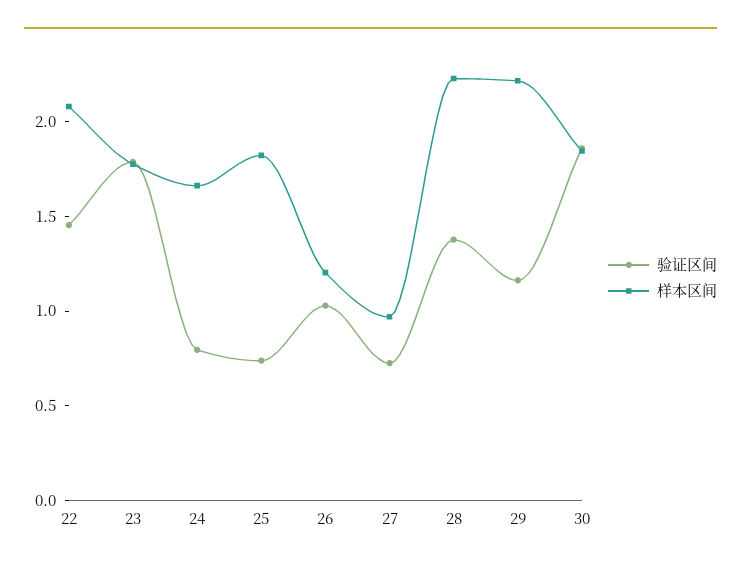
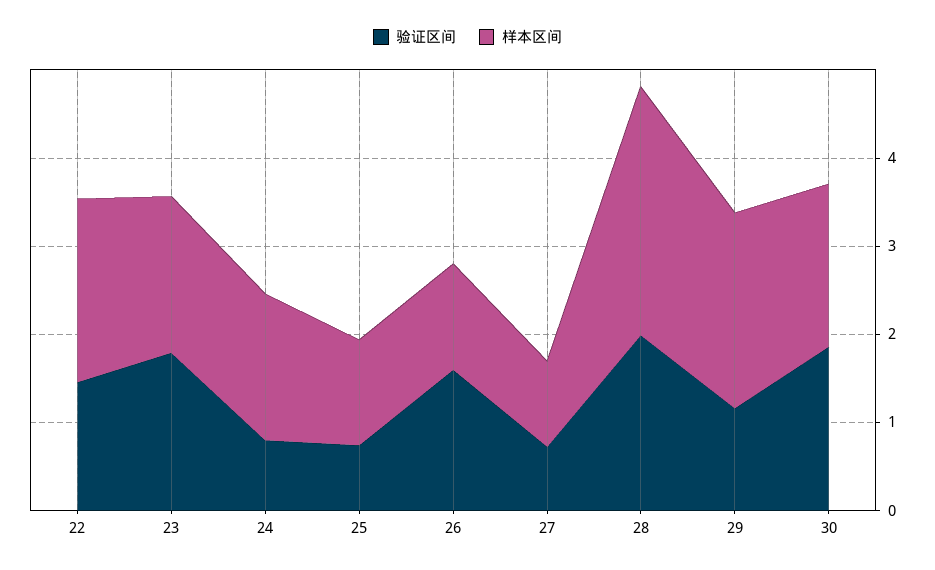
  {
    "验证区间": {
      "22": 1.5,
      "23": 1.8,
      "24": 0.8,
      "25": 0.7,
-     "26": 1,
+     "26": 1.6,
      "27": 0.7,
-     "28": 1.4,
+     "28": 2,
      "29": 1.2,
      "30": 1.9
    },
    "样本区间": {
      "22": 2.1,
      "23": 1.8,
      "24": 1.7,
-     "25": 1.8,
+     "25": 1.2,
      "26": 1.2,
      "27": 1,
-     "28": 2.2,
+     "28": 2.8,
      "29": 2.2,
      "30": 1.8
    }
  }

